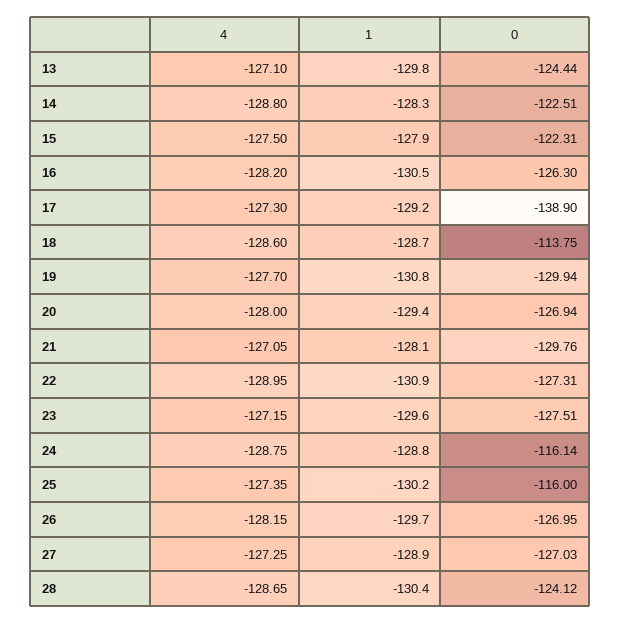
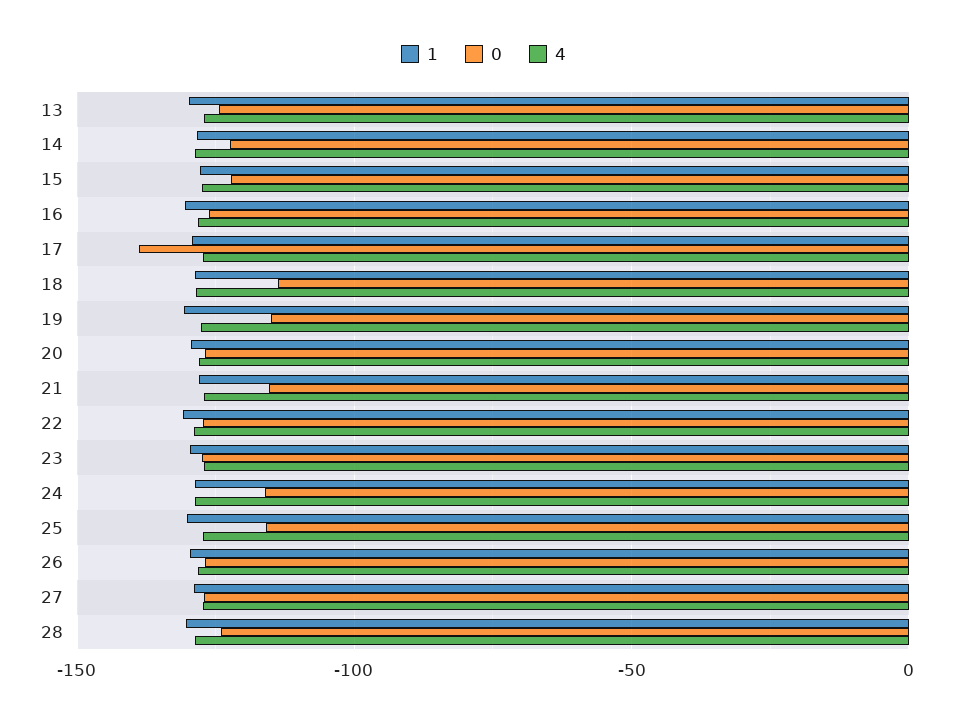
  {
    "4": {
      "13": -127.1,
      "14": -128.8,
      "15": -127.5,
      "16": -128.2,
      "17": -127.3,
      "18": -128.6,
      "19": -127.7,
      "20": -128,
      "21": -127.05,
      "22": -128.95,
      "23": -127.15,
      "24": -128.75,
      "25": -127.35,
      "26": -128.15,
      "27": -127.25,
      "28": -128.65
    },
    "1": {
      "13": -129.8,
      "14": -128.3,
      "15": -127.9,
      "16": -130.5,
      "17": -129.2,
      "18": -128.7,
      "19": -130.8,
      "20": -129.4,
      "21": -128.1,
      "22": -130.9,
      "23": -129.6,
      "24": -128.8,
      "25": -130.2,
      "26": -129.7,
      "27": -128.9,
      "28": -130.4
    },
    "0": {
      "13": -124.44,
      "14": -122.51,
      "15": -122.31,
      "16": -126.3,
      "17": -138.9,
      "18": -113.75,
-     "19": -129.94,
+     "19": -115,
      "20": -126.94,
-     "21": -129.76,
+     "21": -115,
      "22": -127.31,
      "23": -127.51,
      "24": -116.14,
      "25": -116,
      "26": -126.95,
      "27": -127.03,
      "28": -124.12
    }
  }

